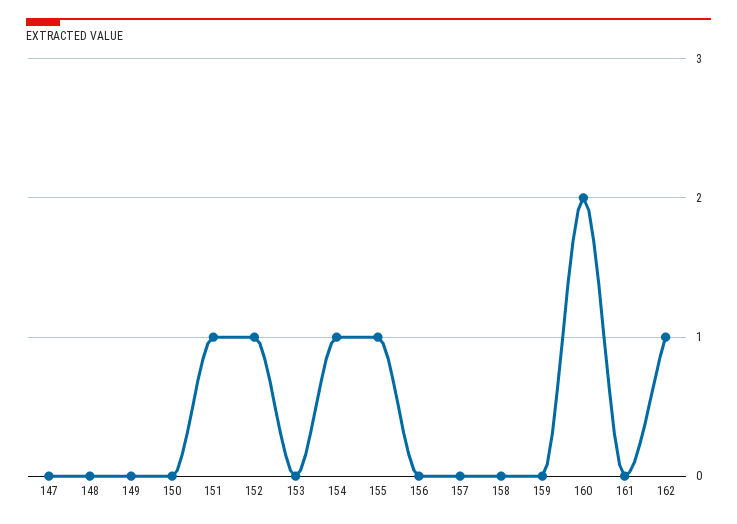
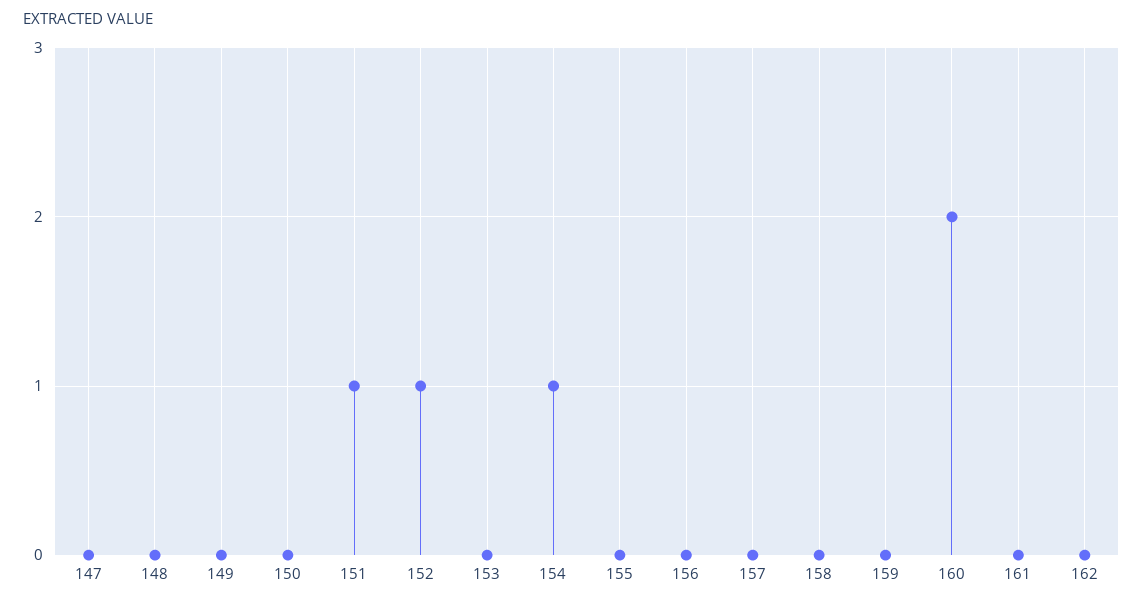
  {
    "147": 0,
    "148": 0,
    "149": 0,
    "150": 0,
    "151": 1,
    "152": 1,
    "153": 0,
    "154": 1,
-   "155": 1,
+   "155": 0,
    "156": 0,
    "157": 0,
    "158": 0,
    "159": 0,
    "160": 2,
    "161": 0,
-   "162": 1
+   "162": 0
  }

